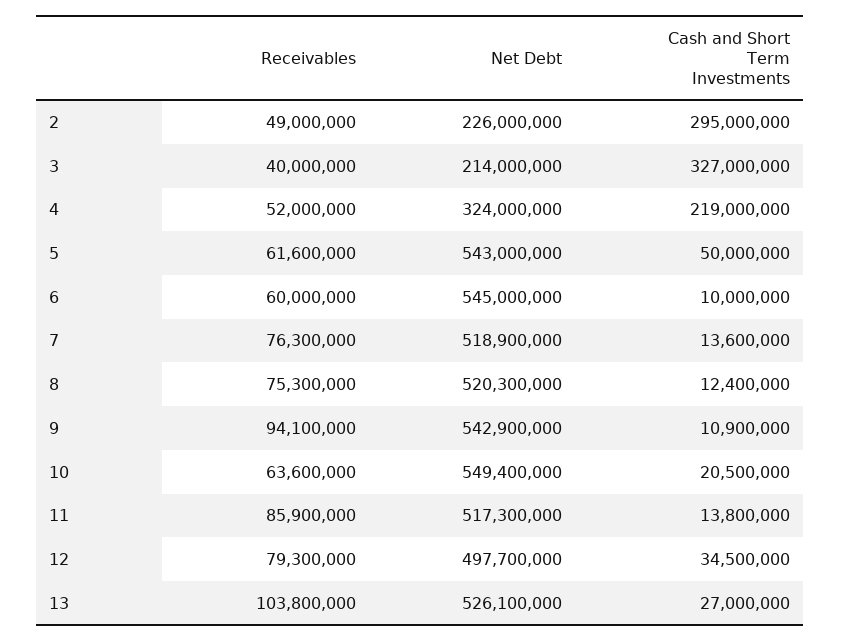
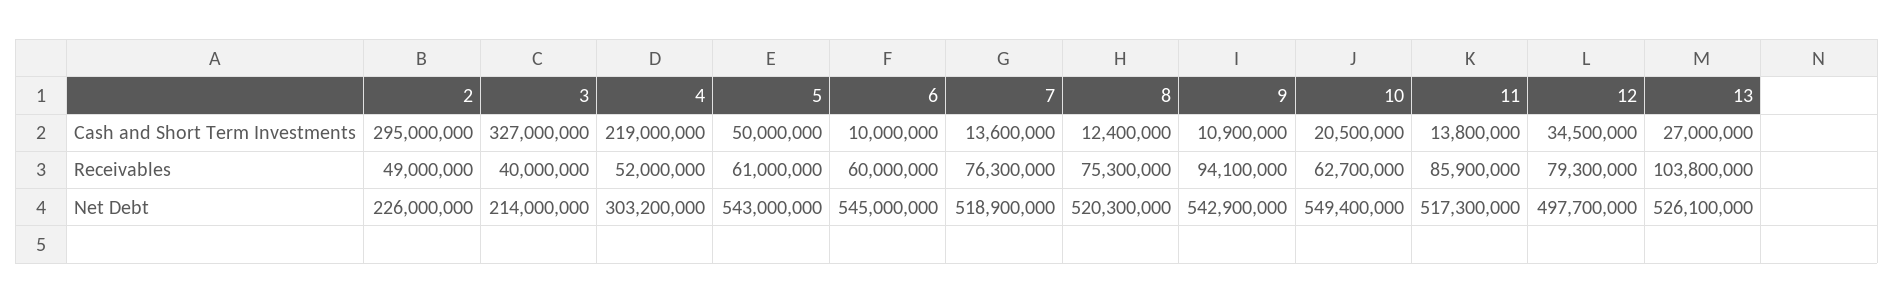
  {
    "Receivables": {
      "2": 49000000,
      "3": 40000000,
      "4": 52000000,
-     "5": 61600000,
+     "5": 61000000,
      "6": 60000000,
      "7": 76300000,
      "8": 75300000,
      "9": 94100000,
-     "10": 63600000,
+     "10": 62700000,
      "11": 85900000,
      "12": 79300000,
      "13": 103800000
    },
    "Net Debt": {
      "2": 226000000,
      "3": 214000000,
-     "4": 324000000,
+     "4": 303200000,
      "5": 543000000,
      "6": 545000000,
      "7": 518900000,
      "8": 520300000,
      "9": 542900000,
      "10": 549400000,
      "11": 517300000,
      "12": 497700000,
      "13": 526100000
    },
    "Cash and Short Term Investments": {
      "2": 295000000,
      "3": 327000000,
      "4": 219000000,
      "5": 50000000,
      "6": 10000000,
      "7": 13600000,
      "8": 12400000,
      "9": 10900000,
      "10": 20500000,
      "11": 13800000,
      "12": 34500000,
      "13": 27000000
    }
  }

